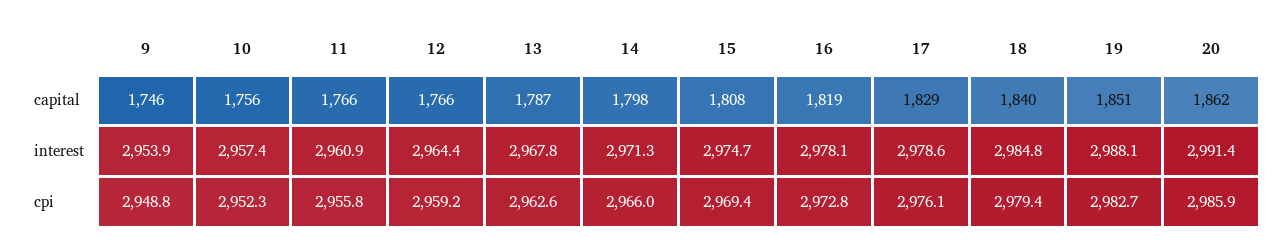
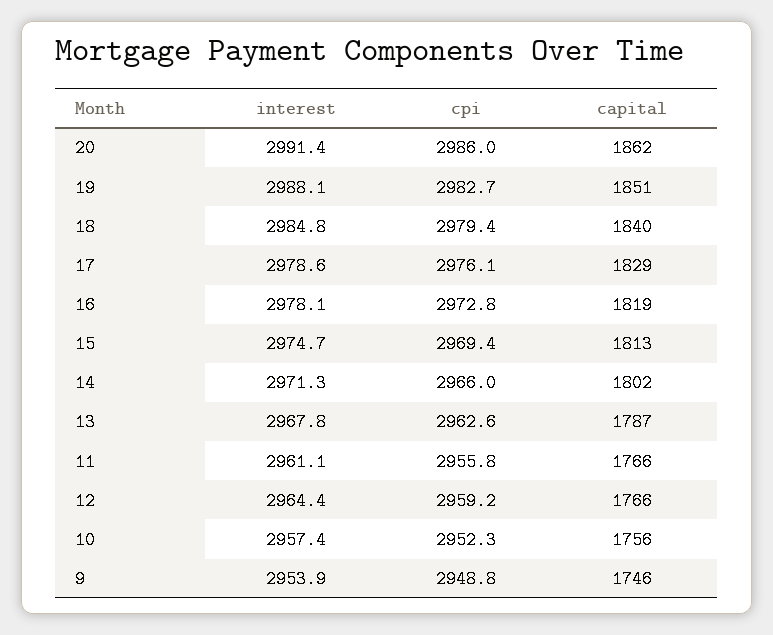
  {
    "9": {
      "capital": 1746,
      "interest": 2953.9,
      "cpi": 2948.8
    },
    "10": {
      "capital": 1756,
      "interest": 2957.4,
      "cpi": 2952.3
    },
    "11": {
      "capital": 1766,
-     "interest": 2960.9,
+     "interest": 2961.1,
      "cpi": 2955.8
    },
    "12": {
      "capital": 1766,
      "interest": 2964.4,
      "cpi": 2959.2
    },
    "13": {
      "capital": 1787,
      "interest": 2967.8,
      "cpi": 2962.6
    },
    "14": {
-     "capital": 1798,
+     "capital": 1802,
      "interest": 2971.3,
      "cpi": 2966
    },
    "15": {
-     "capital": 1808,
+     "capital": 1813,
      "interest": 2974.7,
      "cpi": 2969.4
    },
    "16": {
      "capital": 1819,
      "interest": 2978.1,
      "cpi": 2972.8
    },
    "17": {
      "capital": 1829,
      "interest": 2978.6,
      "cpi": 2976.1
    },
    "18": {
      "capital": 1840,
      "interest": 2984.8,
      "cpi": 2979.4
    },
    "19": {
      "capital": 1851,
      "interest": 2988.1,
      "cpi": 2982.7
    },
    "20": {
      "capital": 1862,
      "interest": 2991.4,
-     "cpi": 2985.9
+     "cpi": 2986
    }
  }

